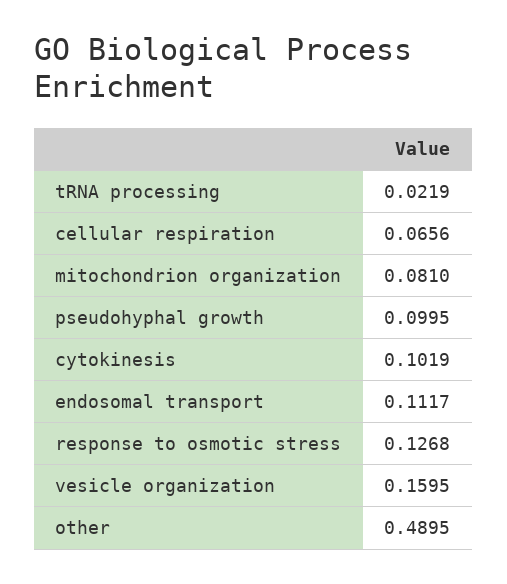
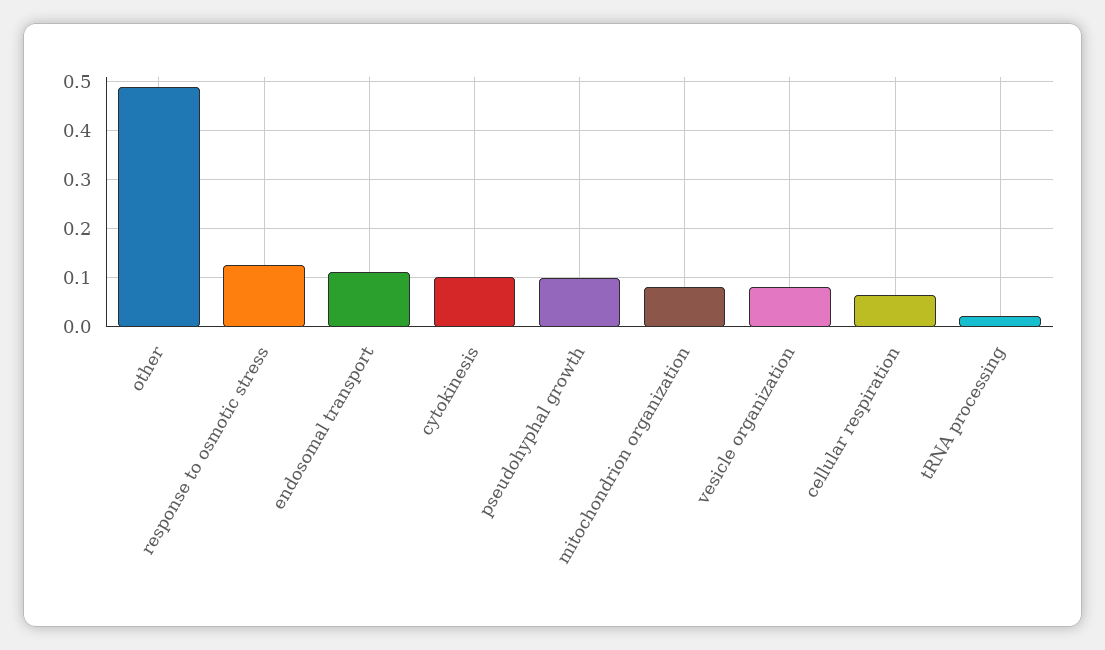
  {
    "tRNA processing": 0.0219,
    "cellular respiration": 0.0656,
    "mitochondrion organization": 0.081,
    "pseudohyphal growth": 0.0995,
    "cytokinesis": 0.1019,
    "endosomal transport": 0.1117,
    "response to osmotic stress": 0.1268,
-   "vesicle organization": 0.1595,
+   "vesicle organization": 0.08,
    "other": 0.4895
  }

